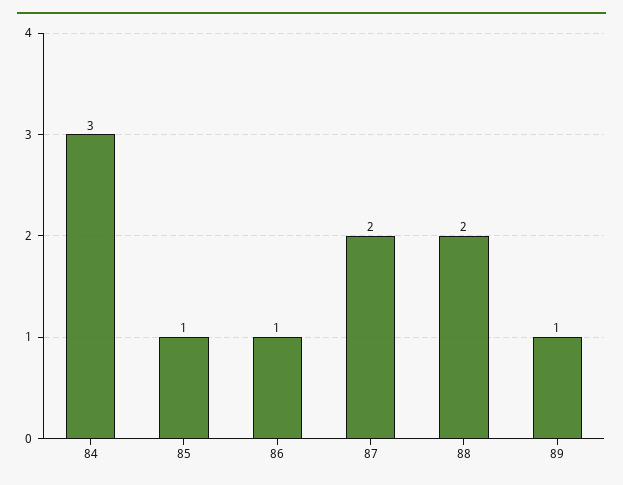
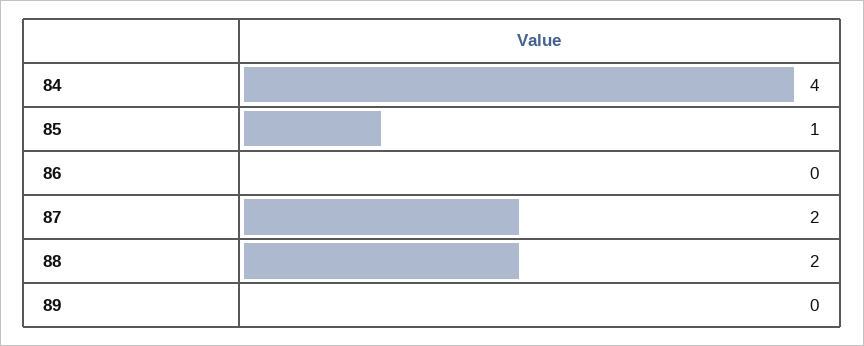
  {
-   "84": 3,
+   "84": 4,
    "85": 1,
-   "86": 1,
+   "86": 0,
    "87": 2,
    "88": 2,
-   "89": 1
+   "89": 0
  }

